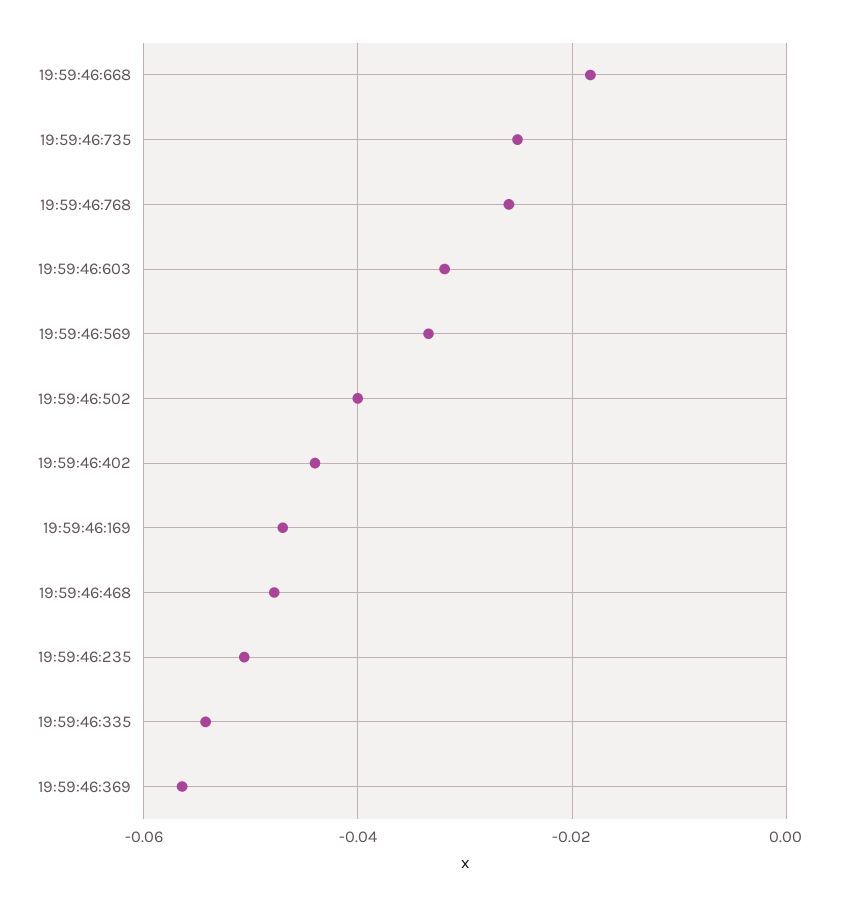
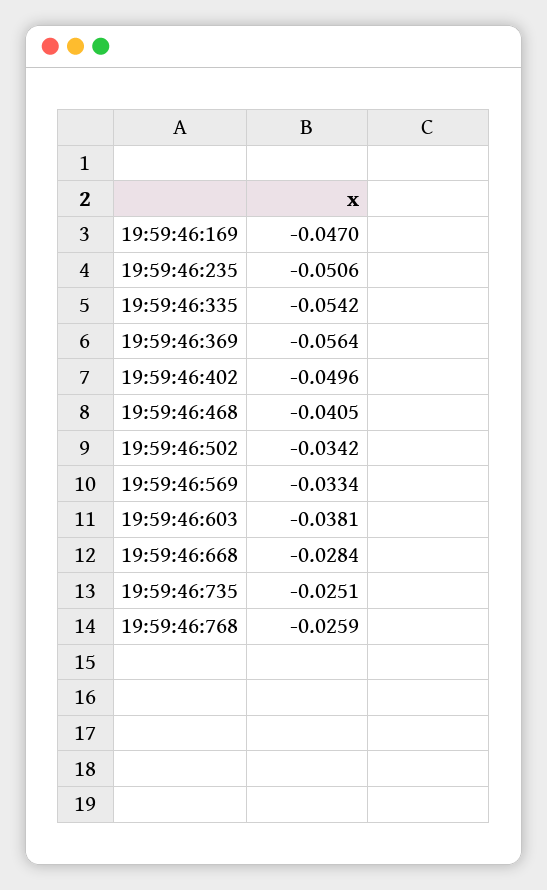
  {
-   "19:59:46:668": -0.018,
+   "19:59:46:668": -0.0284,
    "19:59:46:735": -0.0251,
    "19:59:46:768": -0.0259,
-   "19:59:46:603": -0.032,
+   "19:59:46:603": -0.0381,
    "19:59:46:569": -0.0334,
-   "19:59:46:502": -0.04,
+   "19:59:46:502": -0.0342,
-   "19:59:46:402": -0.044,
+   "19:59:46:402": -0.0496,
    "19:59:46:169": -0.047,
-   "19:59:46:468": -0.048,
+   "19:59:46:468": -0.0405,
    "19:59:46:235": -0.0506,
    "19:59:46:335": -0.0542,
    "19:59:46:369": -0.0564
  }

